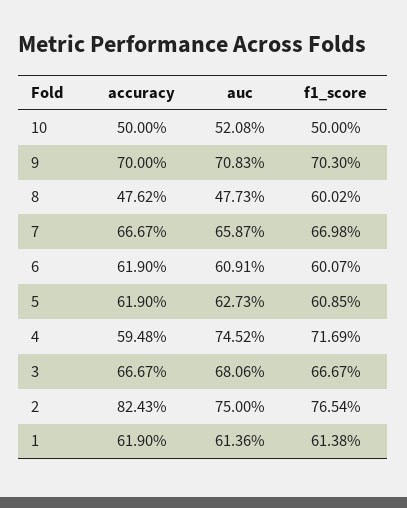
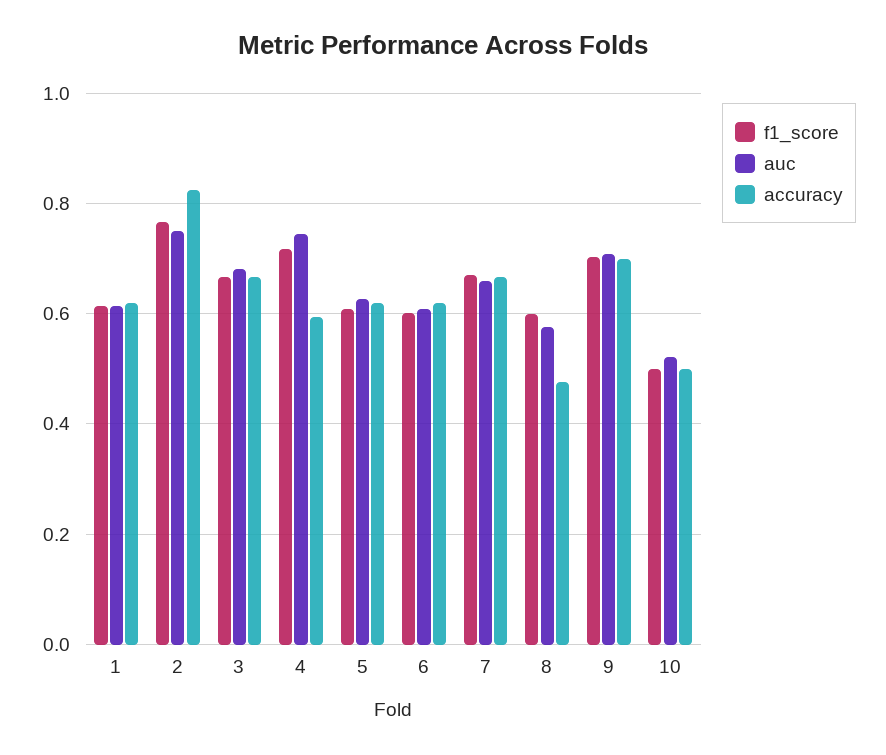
  {
    "accuracy": {
      "10": 0.5,
      "9": 0.7,
      "8": 0.4762,
      "7": 0.6667,
      "6": 0.619,
      "5": 0.619,
      "4": 0.5948,
      "3": 0.6667,
      "2": 0.8243,
      "1": 0.619
    },
    "auc": {
      "10": 0.5208,
      "9": 0.7083,
-     "8": 0.4773,
+     "8": 0.58,
      "7": 0.6587,
      "6": 0.6091,
      "5": 0.6273,
      "4": 0.7452,
      "3": 0.6806,
      "2": 0.75,
      "1": 0.6136
    },
    "f1_score": {
      "10": 0.5,
      "9": 0.703,
      "8": 0.6002,
      "7": 0.6698,
      "6": 0.6007,
      "5": 0.6085,
      "4": 0.7169,
      "3": 0.6667,
      "2": 0.7654,
      "1": 0.6138
    }
  }

